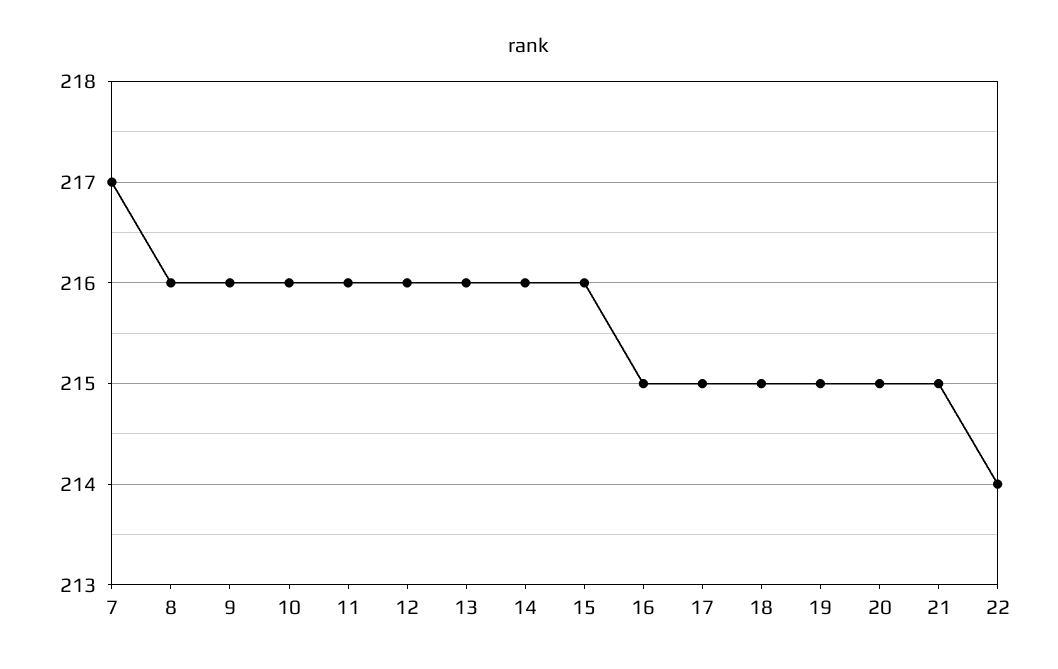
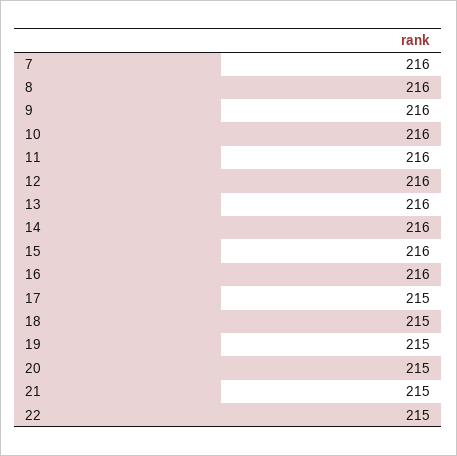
  {
-   "7": 217,
+   "7": 216,
    "8": 216,
    "9": 216,
    "10": 216,
    "11": 216,
    "12": 216,
    "13": 216,
    "14": 216,
    "15": 216,
-   "16": 215,
+   "16": 216,
    "17": 215,
    "18": 215,
    "19": 215,
    "20": 215,
    "21": 215,
-   "22": 214
+   "22": 215
  }

